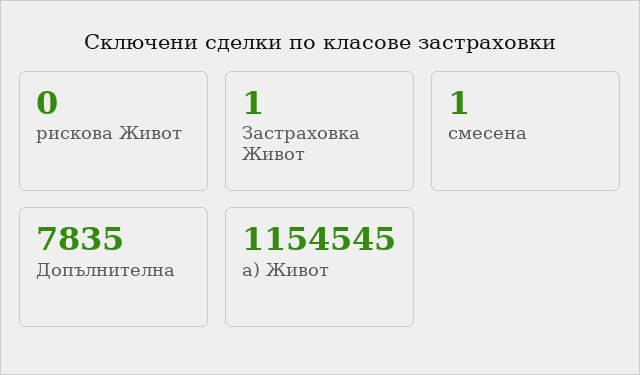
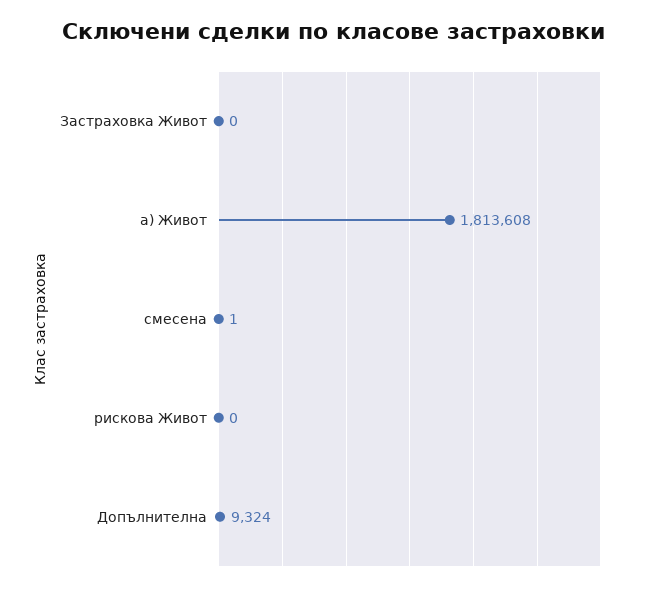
  {
    "рискова Живот": 0,
-   "Застраховка Живот": 1,
+   "Застраховка Живот": 0,
    "смесена": 1,
-   "Допълнителна": 7835,
+   "Допълнителна": 9324,
-   "а) Живот": 1154545
+   "а) Живот": 1813608
  }

